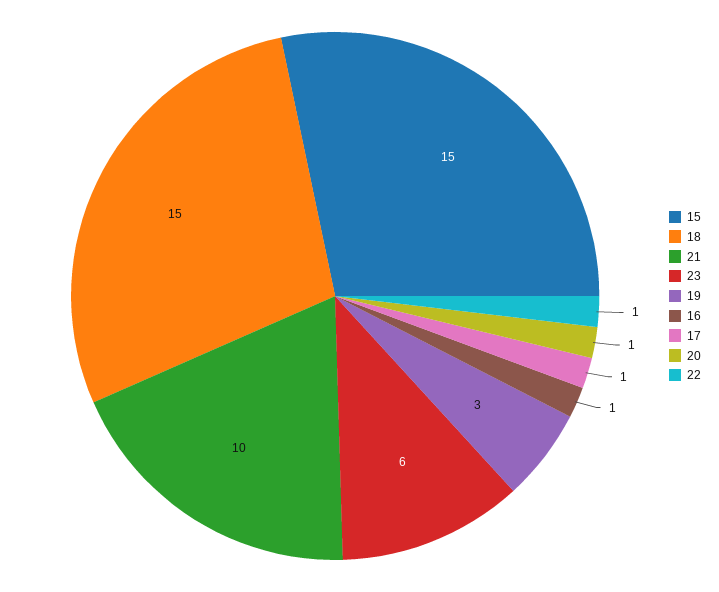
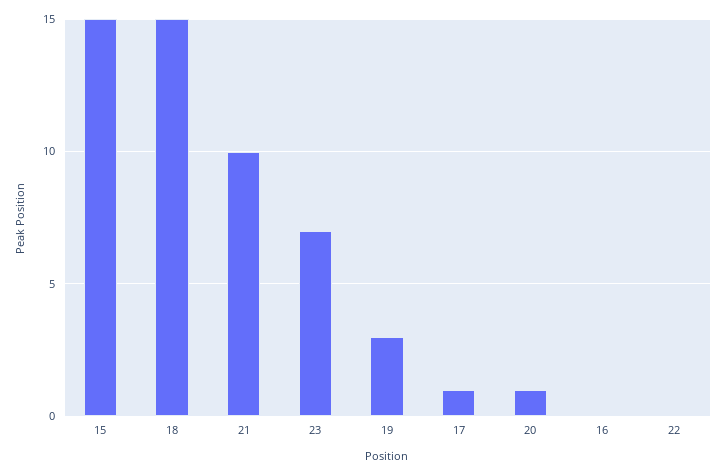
  {
    "15": 15,
    "18": 15,
    "21": 10,
-   "23": 6,
+   "23": 7,
    "19": 3,
-   "16": 1,
+   "16": 0,
    "17": 1,
    "20": 1,
-   "22": 1
+   "22": 0
  }

